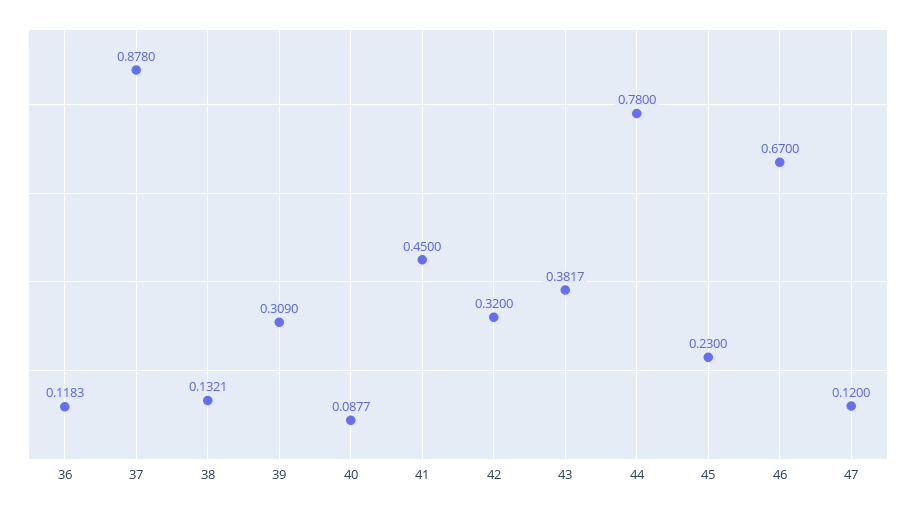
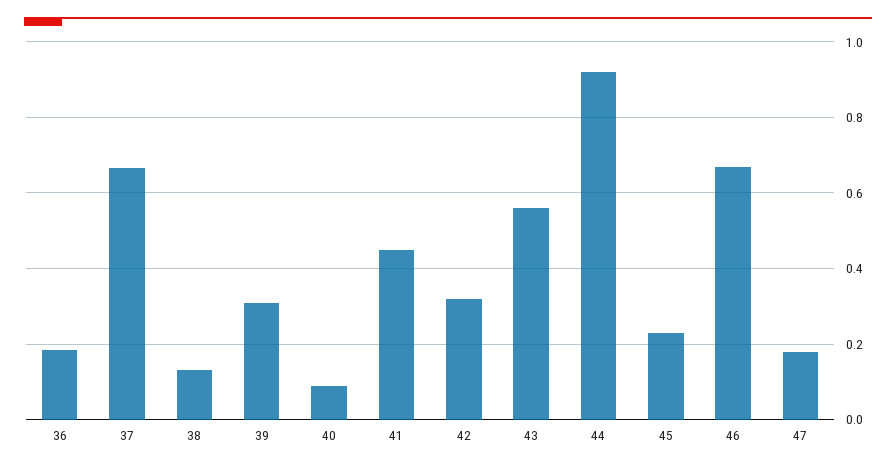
  {
-   "36": 0.1183,
+   "36": 0.18,
-   "37": 0.878,
+   "37": 0.66,
    "38": 0.1321,
    "39": 0.309,
    "40": 0.0877,
    "41": 0.45,
    "42": 0.32,
-   "43": 0.3817,
+   "43": 0.56,
-   "44": 0.78,
+   "44": 0.92,
    "45": 0.23,
    "46": 0.67,
-   "47": 0.12
+   "47": 0.18
  }

